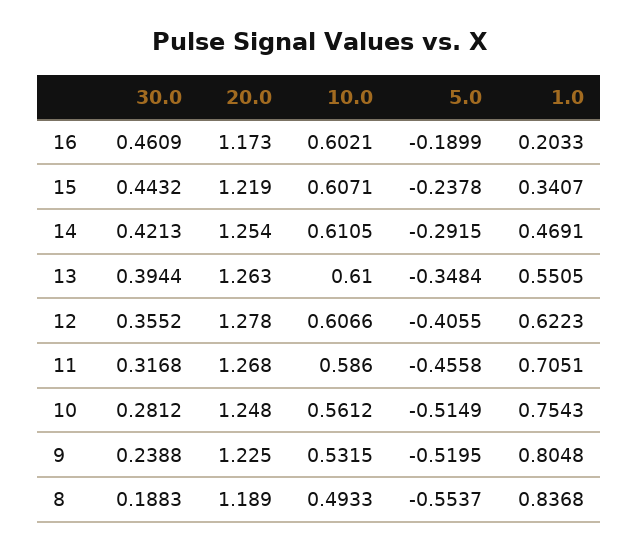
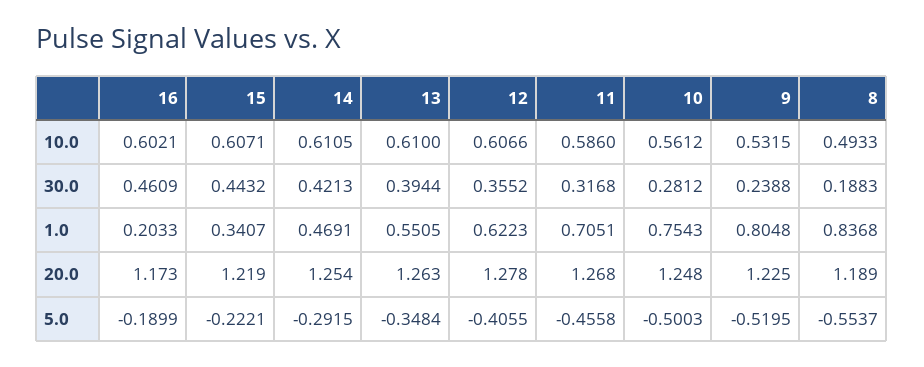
  {
    "30.0": {
      "16": 0.4609,
      "15": 0.4432,
      "14": 0.4213,
      "13": 0.3944,
      "12": 0.3552,
      "11": 0.3168,
      "10": 0.2812,
      "9": 0.2388,
      "8": 0.1883
    },
    "20.0": {
      "16": 1.173,
      "15": 1.219,
      "14": 1.254,
      "13": 1.263,
      "12": 1.278,
      "11": 1.268,
      "10": 1.248,
      "9": 1.225,
      "8": 1.189
    },
    "10.0": {
      "16": 0.6021,
      "15": 0.6071,
      "14": 0.6105,
      "13": 0.61,
      "12": 0.6066,
      "11": 0.586,
      "10": 0.5612,
      "9": 0.5315,
      "8": 0.4933
    },
    "5.0": {
      "16": -0.1899,
-     "15": -0.2378,
+     "15": -0.2221,
      "14": -0.2915,
      "13": -0.3484,
      "12": -0.4055,
      "11": -0.4558,
-     "10": -0.5149,
+     "10": -0.5003,
      "9": -0.5195,
      "8": -0.5537
    },
    "1.0": {
      "16": 0.2033,
      "15": 0.3407,
      "14": 0.4691,
      "13": 0.5505,
      "12": 0.6223,
      "11": 0.7051,
      "10": 0.7543,
      "9": 0.8048,
      "8": 0.8368
    }
  }

